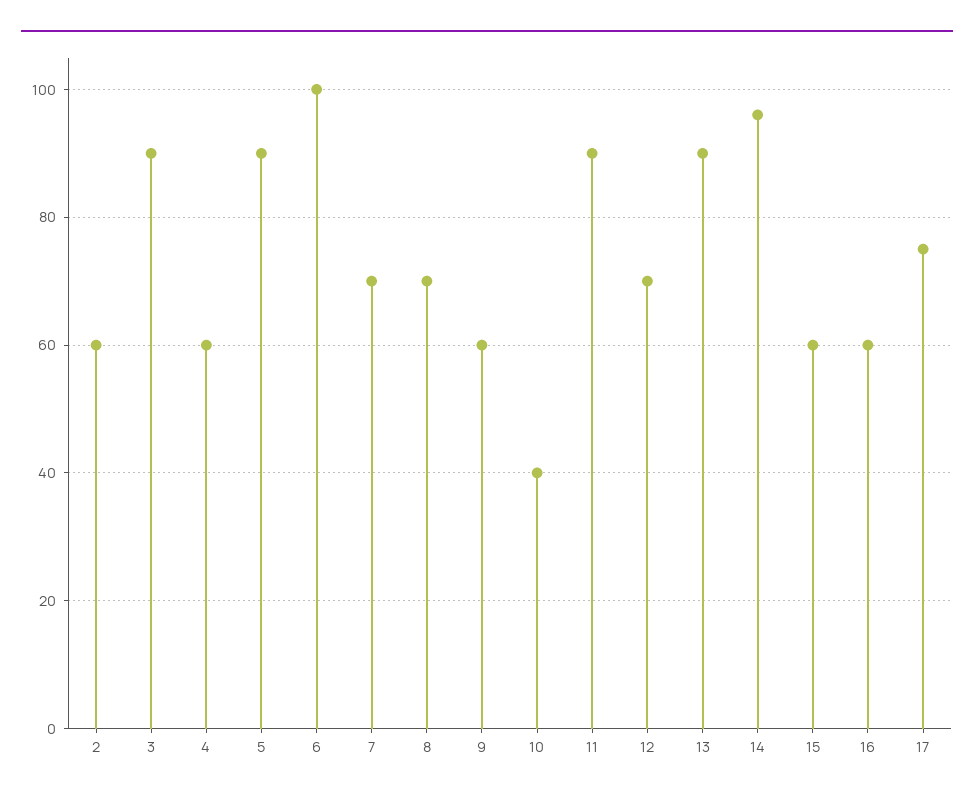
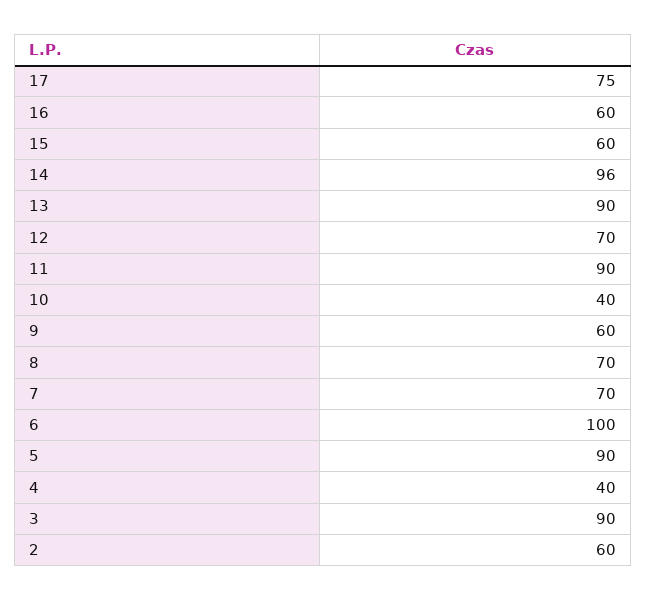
  {
    "2": 60,
    "3": 90,
-   "4": 60,
+   "4": 40,
    "5": 90,
    "6": 100,
    "7": 70,
    "8": 70,
    "9": 60,
    "10": 40,
    "11": 90,
    "12": 70,
    "13": 90,
    "14": 96,
    "15": 60,
    "16": 60,
    "17": 75
  }

